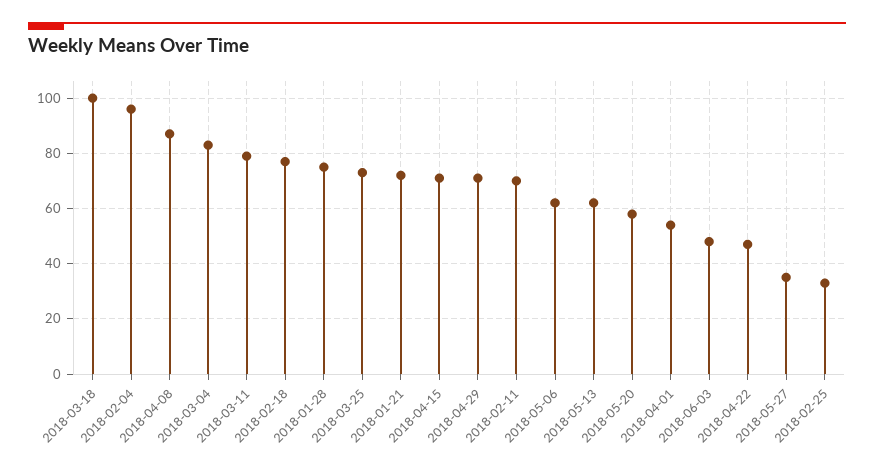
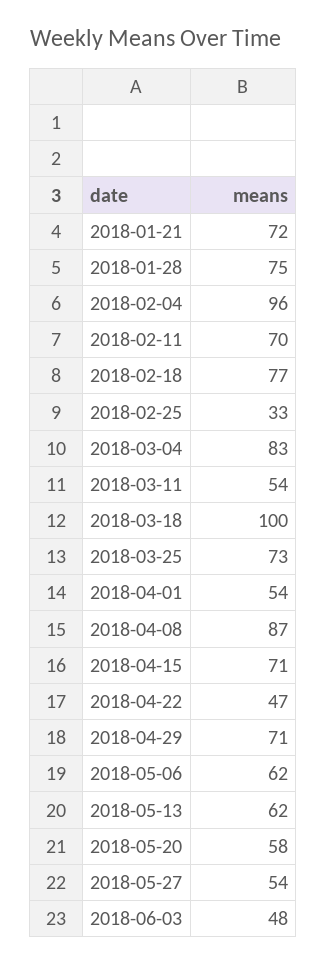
  {
    "2018-03-18": 100,
    "2018-02-04": 96,
    "2018-04-08": 87,
    "2018-03-04": 83,
-   "2018-03-11": 80,
+   "2018-03-11": 54,
    "2018-02-18": 77,
    "2018-01-28": 75,
    "2018-03-25": 73,
    "2018-01-21": 72,
    "2018-04-15": 71,
    "2018-04-29": 71,
    "2018-02-11": 70,
    "2018-05-06": 62,
    "2018-05-13": 62,
    "2018-05-20": 58,
    "2018-04-01": 54,
    "2018-06-03": 48,
    "2018-04-22": 47,
-   "2018-05-27": 35,
+   "2018-05-27": 54,
    "2018-02-25": 33
  }

